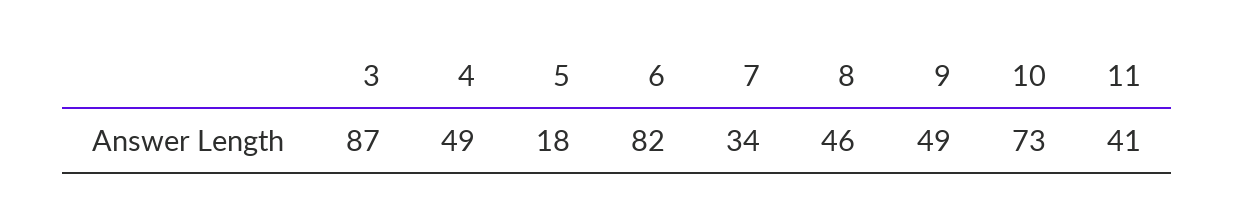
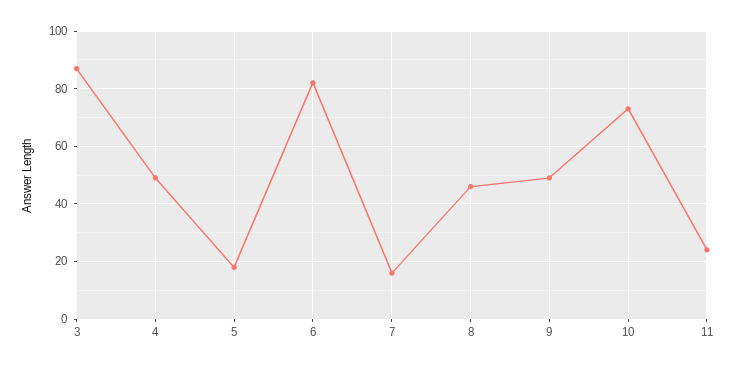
  {
    "3": 87,
    "4": 49,
    "5": 18,
    "6": 82,
-   "7": 34,
+   "7": 15,
    "8": 46,
    "9": 49,
    "10": 73,
-   "11": 41
+   "11": 25
  }

